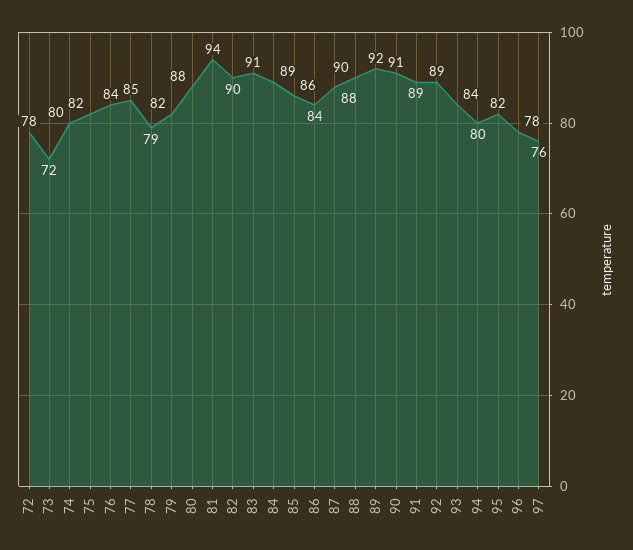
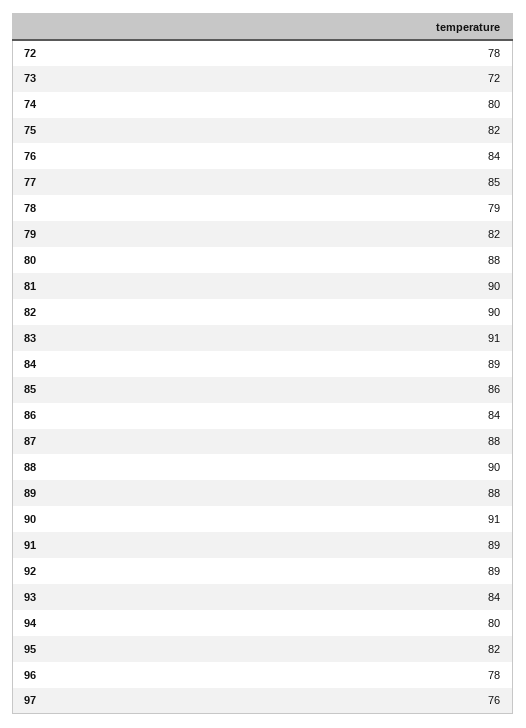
  {
    "72": 78,
    "73": 72,
    "74": 80,
    "75": 82,
    "76": 84,
    "77": 85,
    "78": 79,
    "79": 82,
    "80": 88,
-   "81": 94,
+   "81": 90,
    "82": 90,
    "83": 91,
    "84": 89,
    "85": 86,
    "86": 84,
    "87": 88,
    "88": 90,
-   "89": 92,
+   "89": 88,
    "90": 91,
    "91": 89,
    "92": 89,
    "93": 84,
    "94": 80,
    "95": 82,
    "96": 78,
    "97": 76
  }

